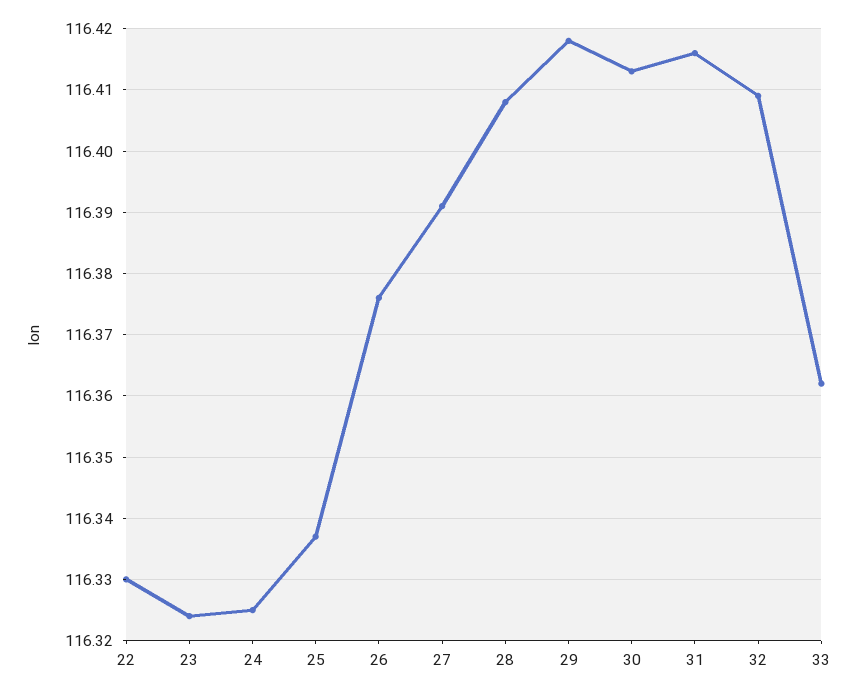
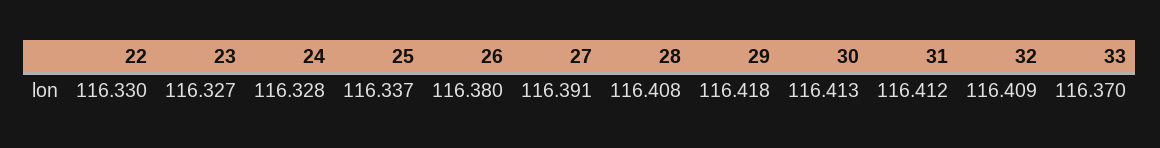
  {
    "22": 116.33,
-   "23": 116.324,
+   "23": 116.327,
-   "24": 116.325,
+   "24": 116.328,
    "25": 116.337,
-   "26": 116.376,
+   "26": 116.38,
    "27": 116.391,
    "28": 116.408,
    "29": 116.418,
    "30": 116.413,
-   "31": 116.416,
+   "31": 116.412,
    "32": 116.409,
-   "33": 116.362
+   "33": 116.37
  }

